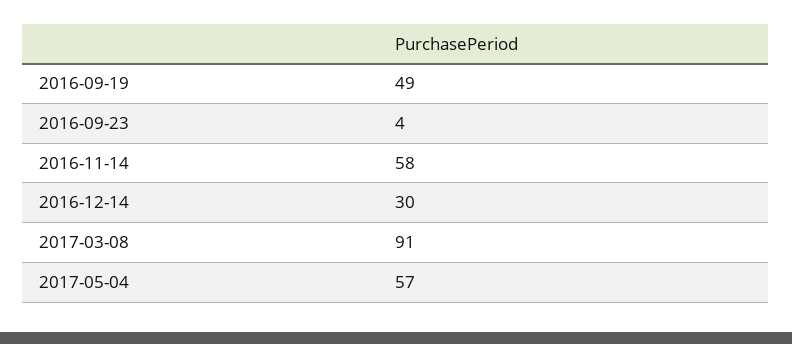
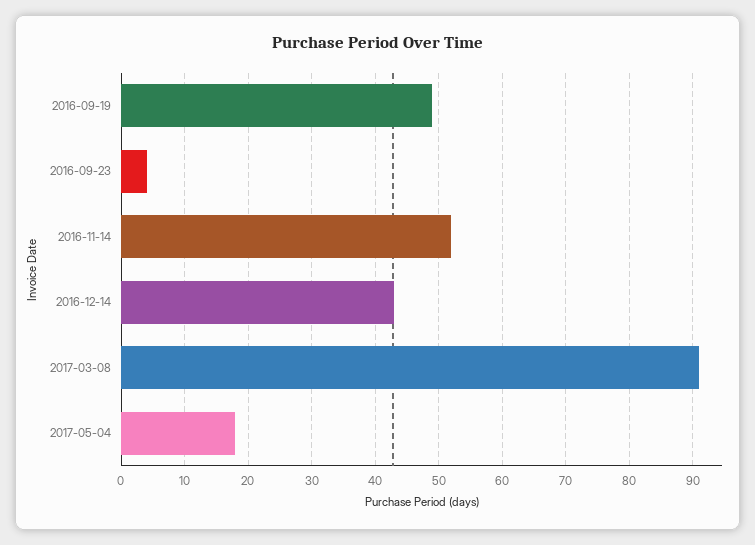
  {
    "2016-09-19": 49,
    "2016-09-23": 4,
-   "2016-11-14": 58,
+   "2016-11-14": 52,
-   "2016-12-14": 30,
+   "2016-12-14": 43,
    "2017-03-08": 91,
-   "2017-05-04": 57
+   "2017-05-04": 18
  }

